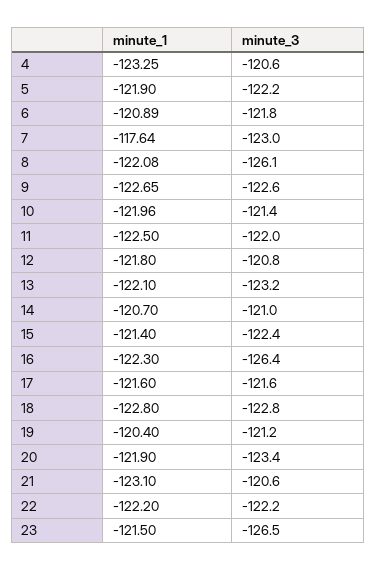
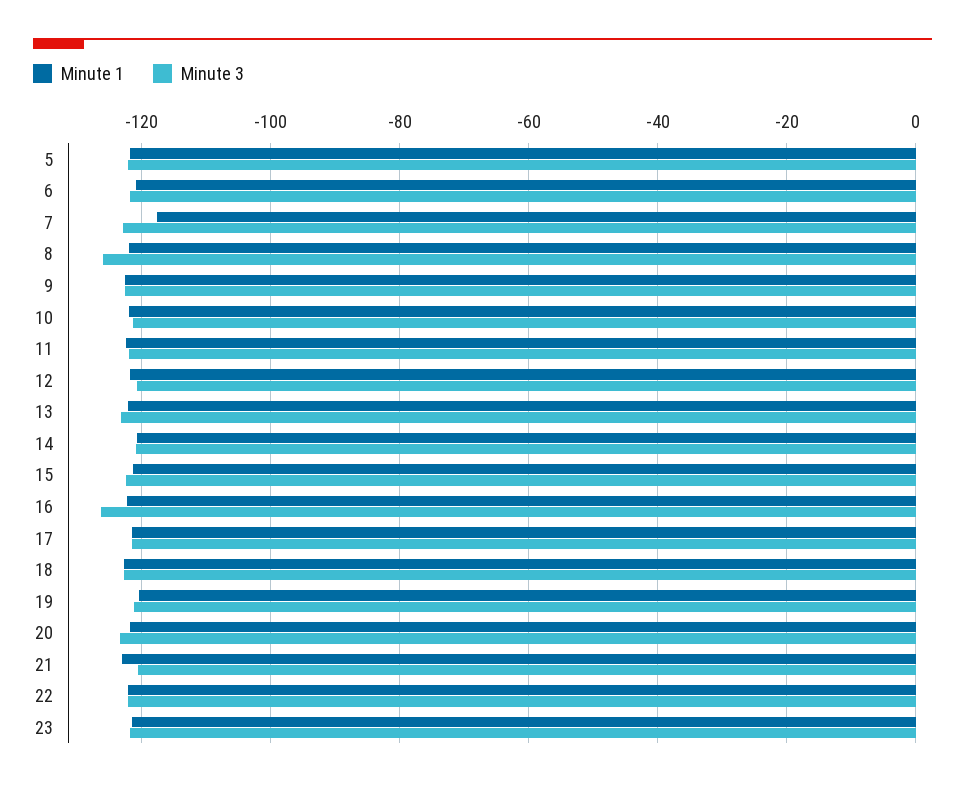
  {
    "minute_1": {
-     "4": -123.25,
      "5": -121.9,
      "6": -120.89,
      "7": -117.64,
      "8": -122.08,
      "9": -122.65,
      "10": -121.96,
      "11": -122.5,
      "12": -121.8,
      "13": -122.1,
      "14": -120.7,
      "15": -121.4,
      "16": -122.3,
      "17": -121.6,
      "18": -122.8,
      "19": -120.4,
      "20": -121.9,
      "21": -123.1,
      "22": -122.2,
      "23": -121.5
    },
    "minute_3": {
-     "4": -120.6,
      "5": -122.2,
      "6": -121.8,
      "7": -123,
      "8": -126.1,
      "9": -122.6,
      "10": -121.4,
      "11": -122,
      "12": -120.8,
      "13": -123.2,
      "14": -121,
      "15": -122.4,
      "16": -126.4,
      "17": -121.6,
      "18": -122.8,
      "19": -121.2,
      "20": -123.4,
      "21": -120.6,
      "22": -122.2,
-     "23": -126.5
+     "23": -122
    }
  }

